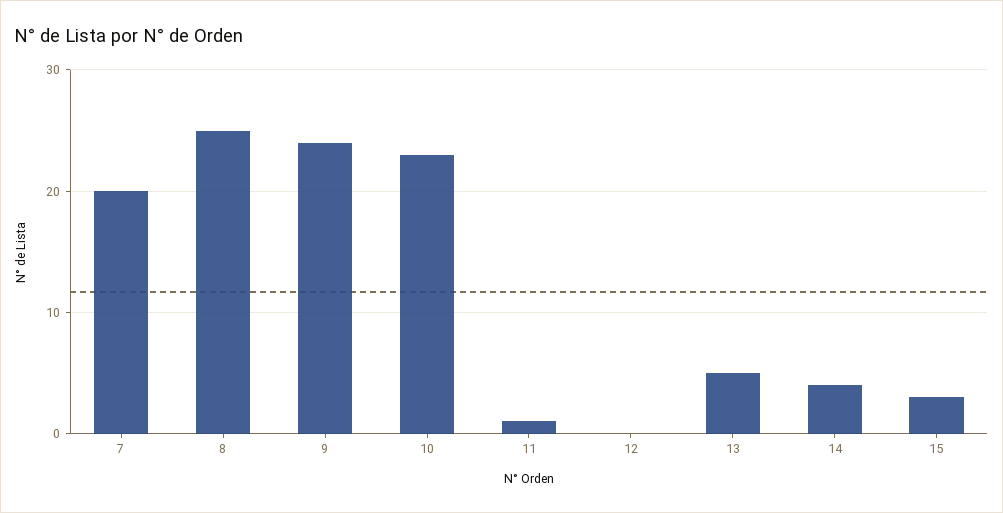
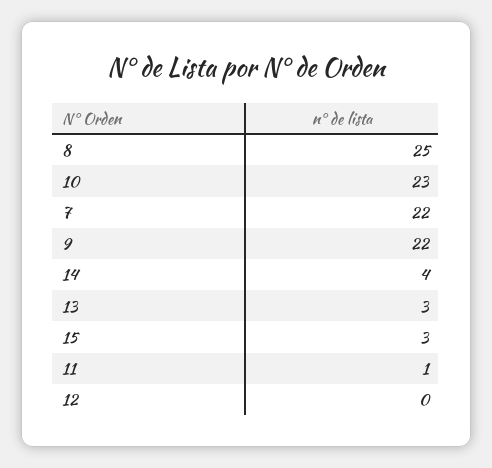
  {
-   "7": 20,
+   "7": 22,
    "8": 25,
-   "9": 24,
+   "9": 22,
    "10": 23,
    "11": 1,
    "12": 0,
-   "13": 5,
+   "13": 3,
    "14": 4,
    "15": 3
  }

